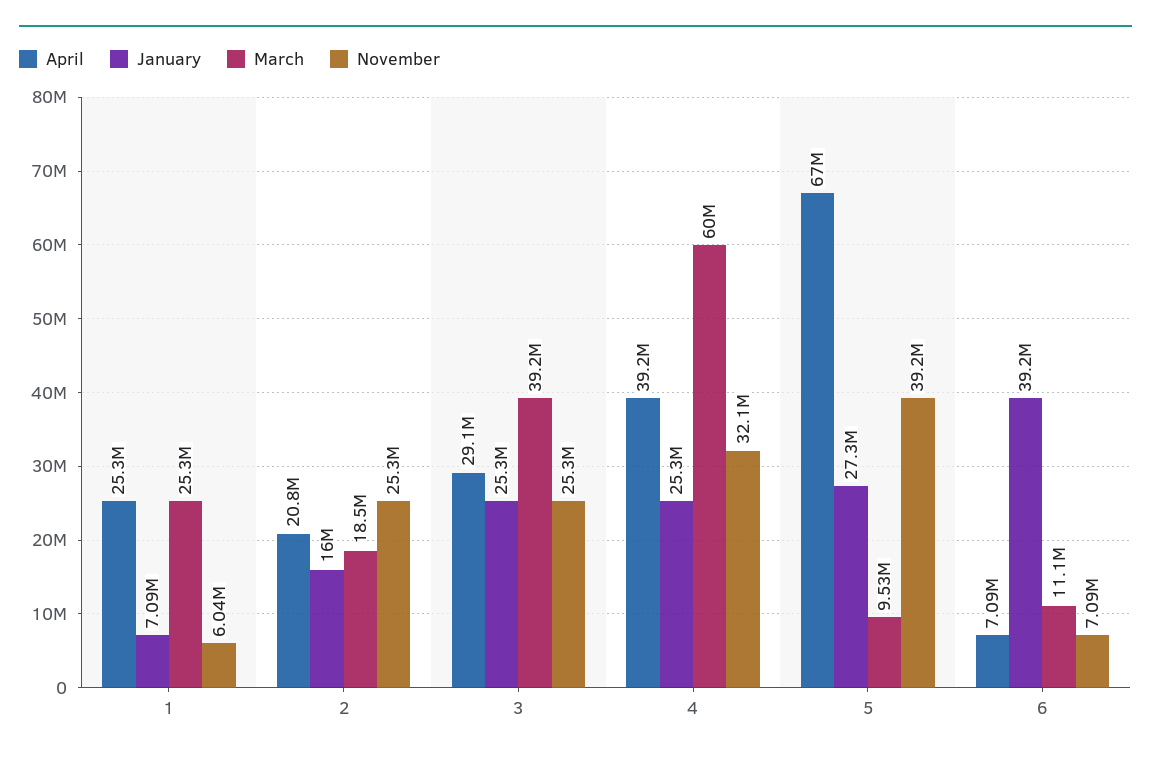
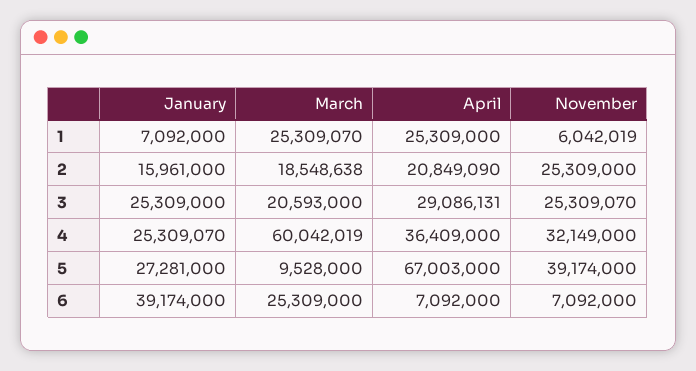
  {
    "April": {
      "1": 25309000,
      "2": 20849090,
      "3": 29086131,
-     "4": 39200000,
+     "4": 36409000,
      "5": 67003000,
      "6": 7092000
    },
    "January": {
      "1": 7092000,
      "2": 15961000,
      "3": 25309000,
      "4": 25309070,
      "5": 27281000,
      "6": 39174000
    },
    "March": {
      "1": 25309070,
      "2": 18548638,
-     "3": 39200000,
+     "3": 20593000,
      "4": 60042019,
      "5": 9528000,
-     "6": 11100000
+     "6": 25309000
    },
    "November": {
      "1": 6042019,
      "2": 25309000,
      "3": 25309070,
      "4": 32149000,
      "5": 39174000,
      "6": 7092000
    }
  }

